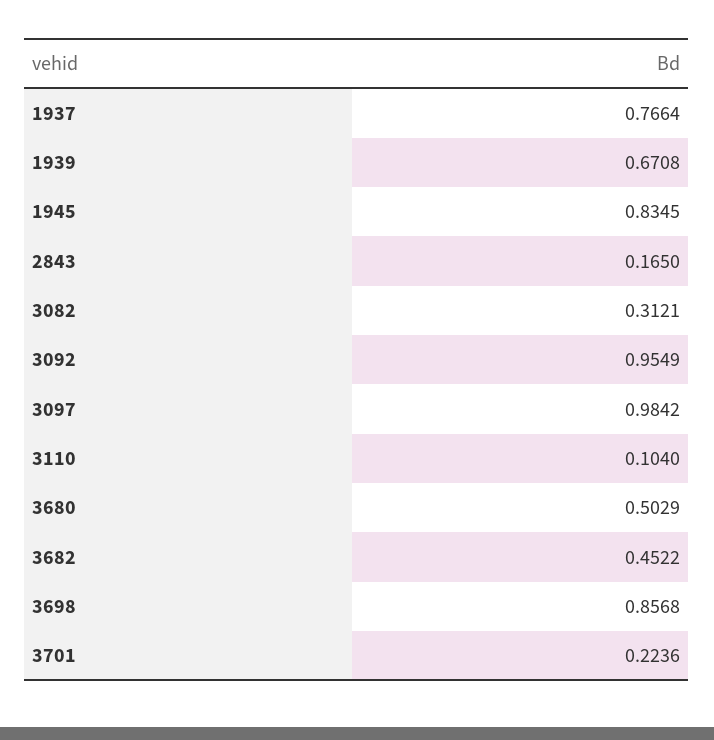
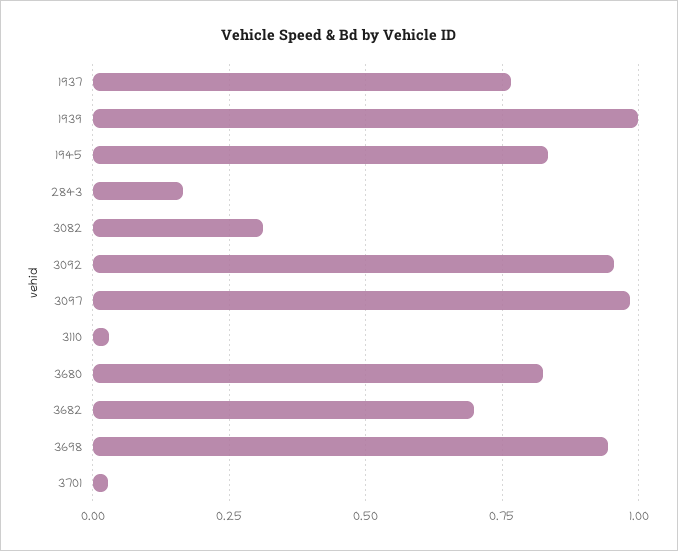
  {
    "1937": 0.7664,
-   "1939": 0.6708,
+   "1939": 1,
    "1945": 0.8345,
    "2843": 0.165,
    "3082": 0.3121,
    "3092": 0.9549,
    "3097": 0.9842,
-   "3110": 0.104,
+   "3110": 0.025,
-   "3680": 0.5029,
+   "3680": 0.825,
-   "3682": 0.4522,
+   "3682": 0.7,
-   "3698": 0.8568,
+   "3698": 0.95,
-   "3701": 0.2236
+   "3701": 0.025
  }

